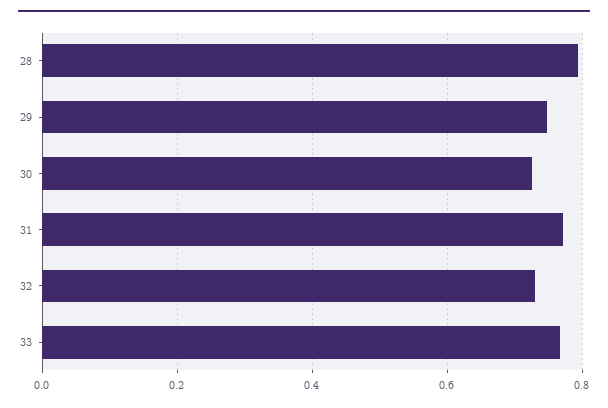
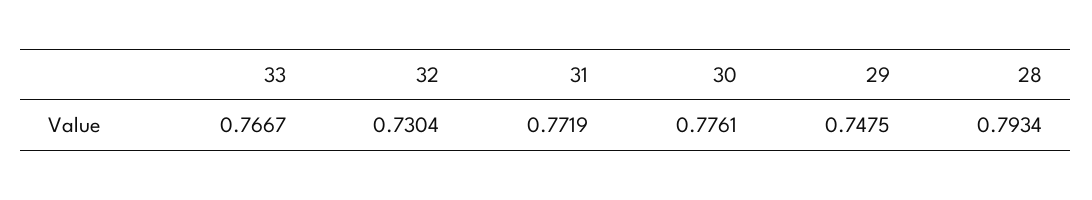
  {
    "28": 0.7934,
    "29": 0.7475,
-   "30": 0.72,
+   "30": 0.7761,
    "31": 0.7719,
    "32": 0.7304,
    "33": 0.7667
  }

